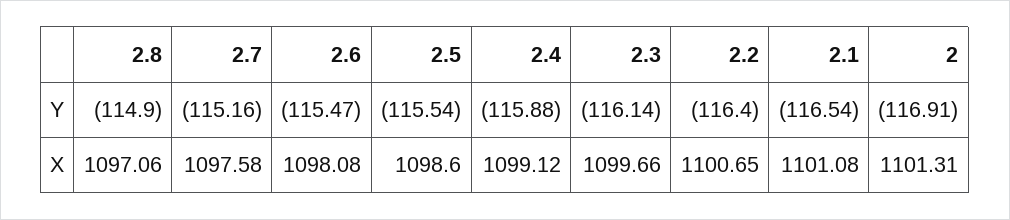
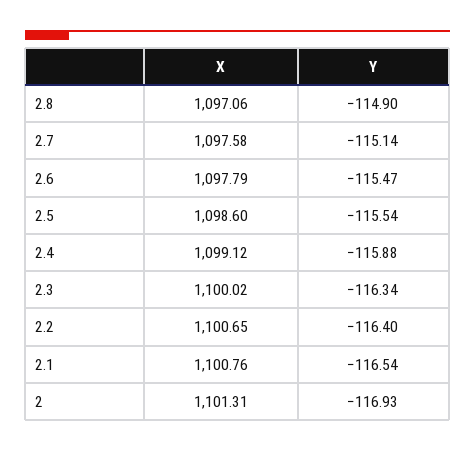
  {
    "2.8": {
      "Y": -114.9,
      "X": 1097.06
    },
    "2.7": {
-     "Y": -115.16,
+     "Y": -115.14,
      "X": 1097.58
    },
    "2.6": {
      "Y": -115.47,
-     "X": 1098.08
+     "X": 1097.79
    },
    "2.5": {
      "Y": -115.54,
      "X": 1098.6
    },
    "2.4": {
      "Y": -115.88,
      "X": 1099.12
    },
    "2.3": {
-     "Y": -116.14,
+     "Y": -116.34,
-     "X": 1099.66
+     "X": 1100.02
    },
    "2.2": {
      "Y": -116.4,
      "X": 1100.65
    },
    "2.1": {
      "Y": -116.54,
-     "X": 1101.08
+     "X": 1100.76
    },
    "2": {
-     "Y": -116.91,
+     "Y": -116.93,
      "X": 1101.31
    }
  }

